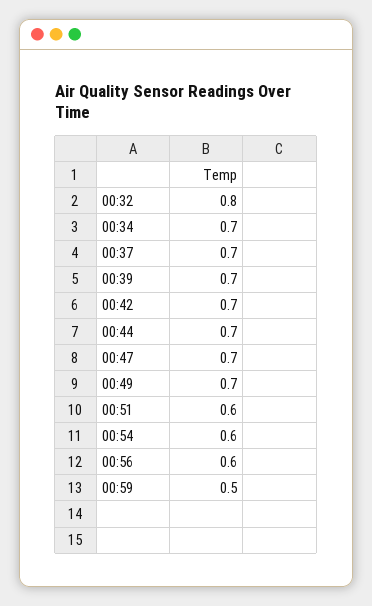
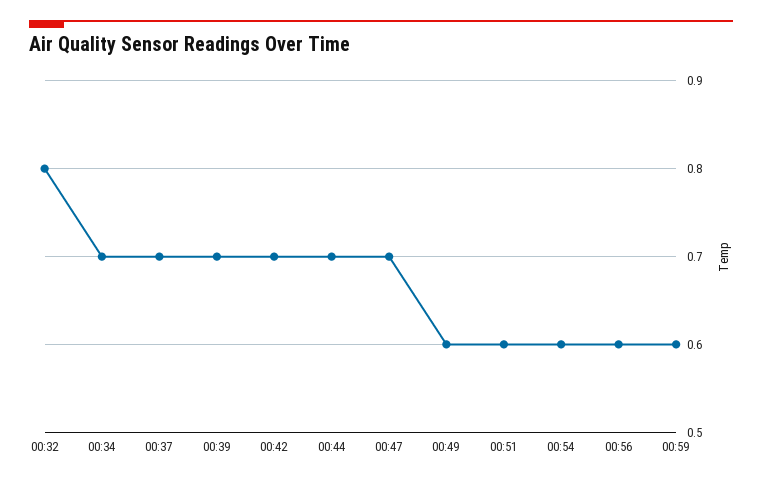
  {
    "00:32": 0.8,
    "00:34": 0.7,
    "00:37": 0.7,
    "00:39": 0.7,
    "00:42": 0.7,
    "00:44": 0.7,
    "00:47": 0.7,
-   "00:49": 0.7,
+   "00:49": 0.6,
    "00:51": 0.6,
    "00:54": 0.6,
    "00:56": 0.6,
-   "00:59": 0.5
+   "00:59": 0.6
  }

